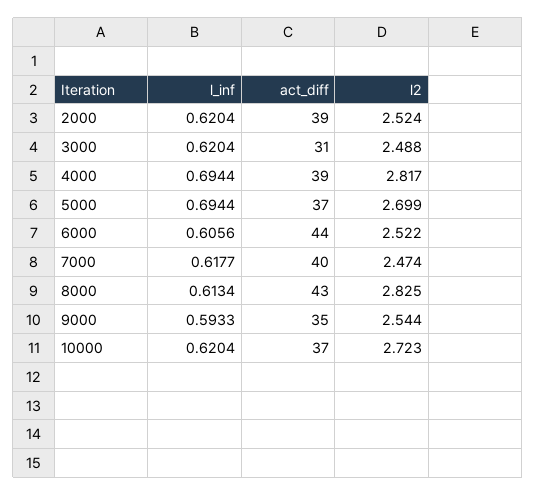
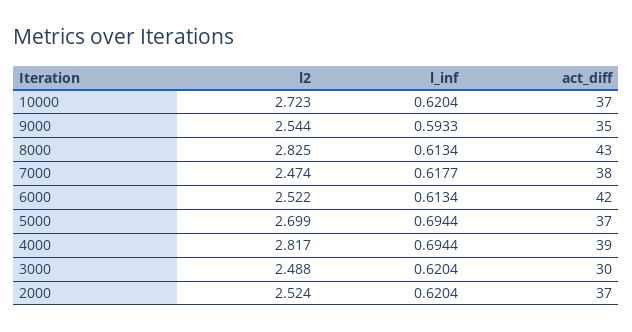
  {
    "l_inf": {
      "2000": 0.6204,
      "3000": 0.6204,
      "4000": 0.6944,
      "5000": 0.6944,
-     "6000": 0.6056,
+     "6000": 0.6134,
      "7000": 0.6177,
      "8000": 0.6134,
      "9000": 0.5933,
      "10000": 0.6204
    },
    "act_diff": {
-     "2000": 39,
+     "2000": 37,
-     "3000": 31,
+     "3000": 30,
      "4000": 39,
      "5000": 37,
-     "6000": 44,
+     "6000": 42,
-     "7000": 40,
+     "7000": 38,
      "8000": 43,
      "9000": 35,
      "10000": 37
    },
    "l2": {
      "2000": 2.524,
      "3000": 2.488,
      "4000": 2.817,
      "5000": 2.699,
      "6000": 2.522,
      "7000": 2.474,
      "8000": 2.825,
      "9000": 2.544,
      "10000": 2.723
    }
  }

